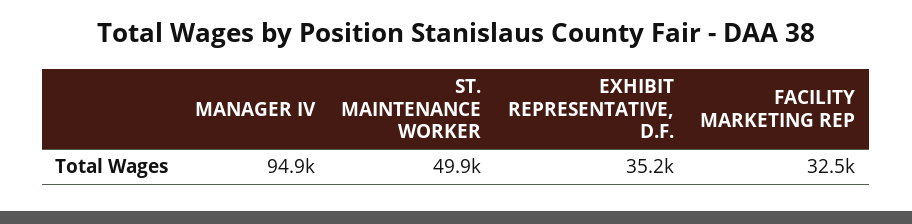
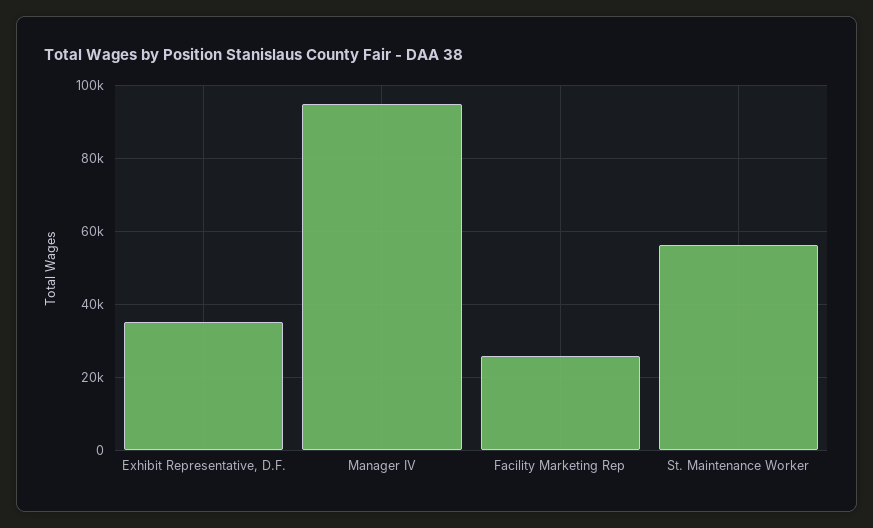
  {
    "MANAGER IV": 94900,
-   "ST. MAINTENANCE WORKER": 49900,
+   "ST. MAINTENANCE WORKER": 56000,
    "EXHIBIT REPRESENTATIVE, D.F.": 35200,
-   "FACILITY MARKETING REP": 32500
+   "FACILITY MARKETING REP": 26000
  }

